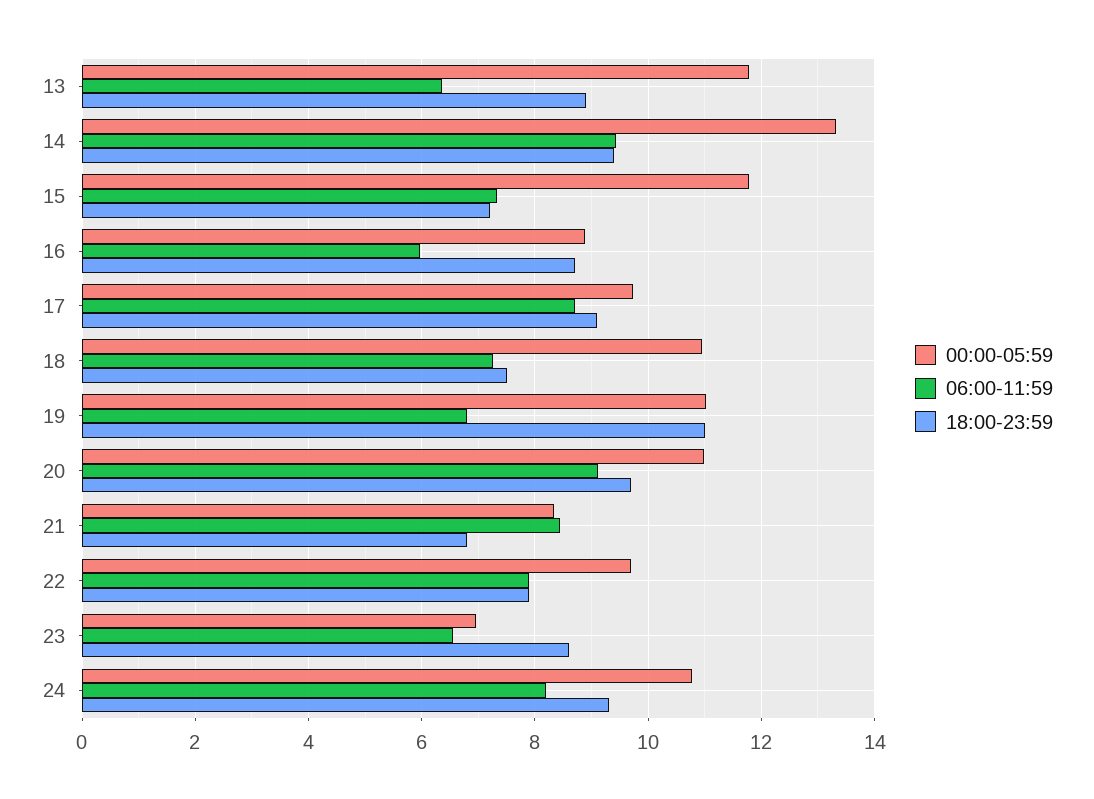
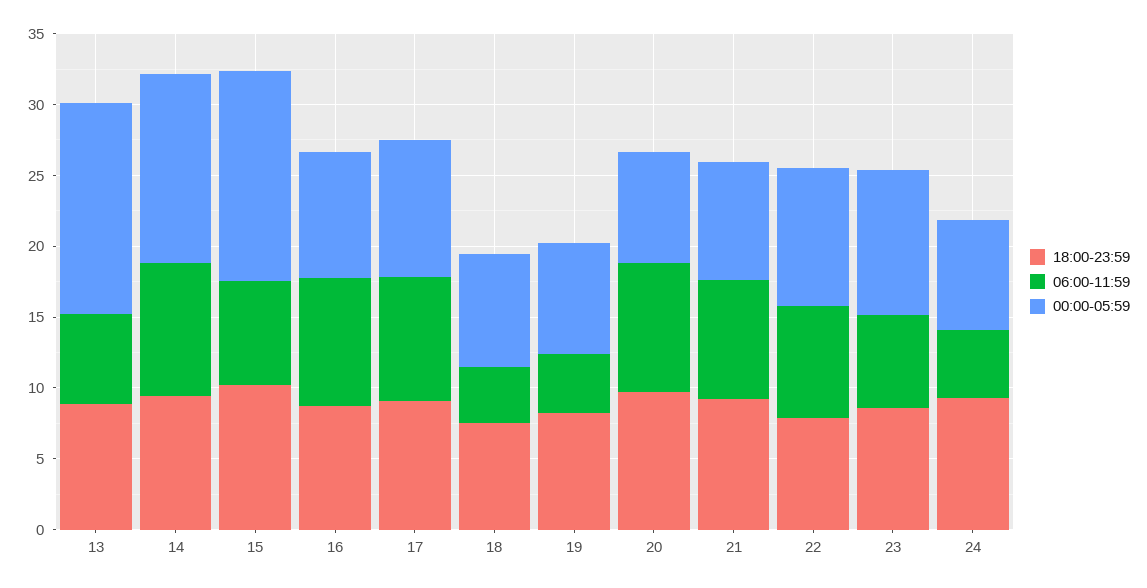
  {
    "00:00-05:59": {
-     "13": 11.8,
+     "13": 15,
      "14": 13.4,
-     "15": 11.8,
+     "15": 15,
      "16": 8.8,
      "17": 9.8,
-     "18": 11,
+     "18": 8,
-     "19": 11,
+     "19": 8,
-     "20": 11,
+     "20": 8,
      "21": 8.4,
      "22": 9.8,
-     "23": 7,
+     "23": 10,
-     "24": 10.8
+     "24": 8
    },
    "06:00-11:59": {
      "13": 6.4,
      "14": 9.4,
      "15": 7.4,
-     "16": 6,
+     "16": 9,
      "17": 8.8,
-     "18": 7.2,
+     "18": 4,
-     "19": 6.8,
+     "19": 4,
      "20": 9.2,
      "21": 8.4,
      "22": 8,
      "23": 6.6,
-     "24": 8.2
+     "24": 5
    },
    "18:00-23:59": {
      "13": 9,
      "14": 9.4,
-     "15": 7.2,
+     "15": 10,
      "16": 8.8,
      "17": 9.2,
      "18": 7.6,
-     "19": 11,
+     "19": 8,
      "20": 9.8,
-     "21": 6.8,
+     "21": 9,
      "22": 8,
      "23": 8.6,
      "24": 9.4
    }
  }

